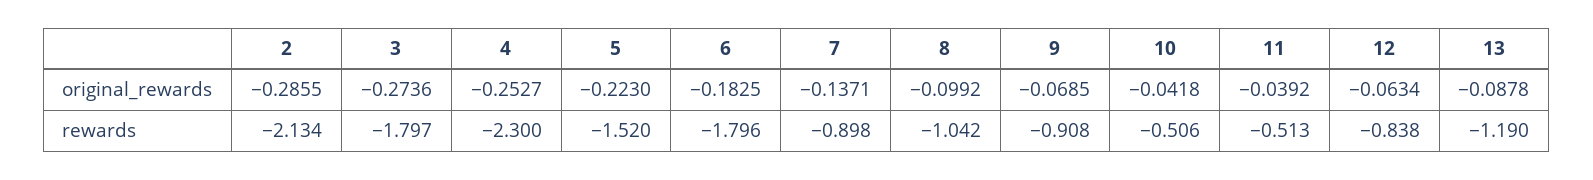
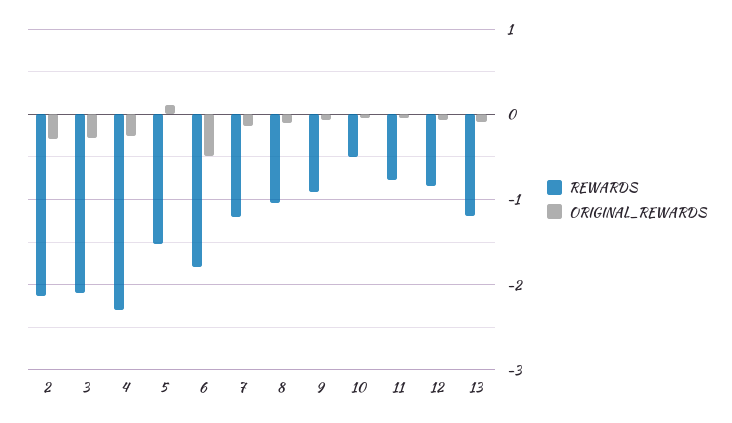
  {
    "original_rewards": {
      "2": -0.2855,
      "3": -0.2736,
      "4": -0.2527,
-     "5": -0.223,
+     "5": 0.1,
-     "6": -0.1825,
+     "6": -0.5,
      "7": -0.1371,
      "8": -0.0992,
      "9": -0.0685,
      "10": -0.0418,
      "11": -0.0392,
      "12": -0.0634,
      "13": -0.0878
    },
    "rewards": {
      "2": -2.134,
-     "3": -1.797,
+     "3": -2.1,
      "4": -2.3,
      "5": -1.52,
      "6": -1.796,
-     "7": -0.898,
+     "7": -1.2,
      "8": -1.042,
      "9": -0.908,
      "10": -0.506,
-     "11": -0.513,
+     "11": -0.8,
      "12": -0.838,
      "13": -1.19
    }
  }

